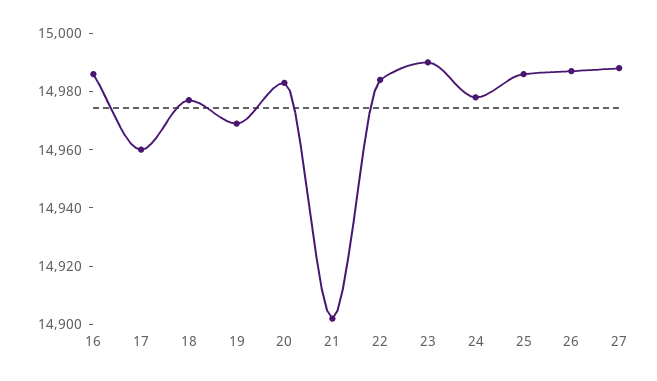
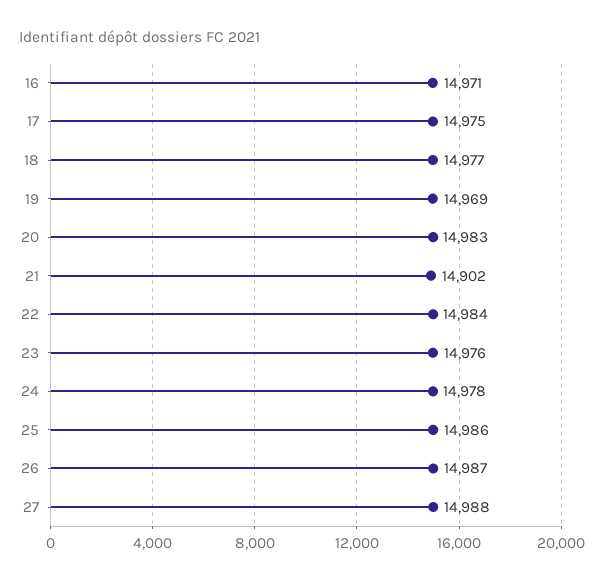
  {
-   "16": 14985,
+   "16": 14971,
-   "17": 14960,
+   "17": 14975,
    "18": 14977,
    "19": 14969,
    "20": 14983,
    "21": 14902,
    "22": 14984,
-   "23": 14990,
+   "23": 14976,
    "24": 14978,
    "25": 14986,
    "26": 14987,
    "27": 14988
  }

